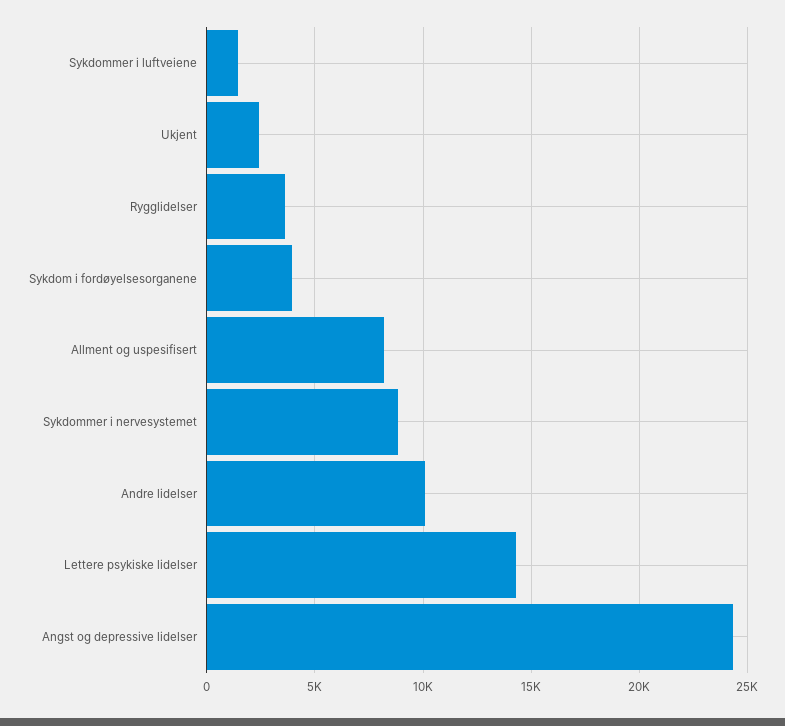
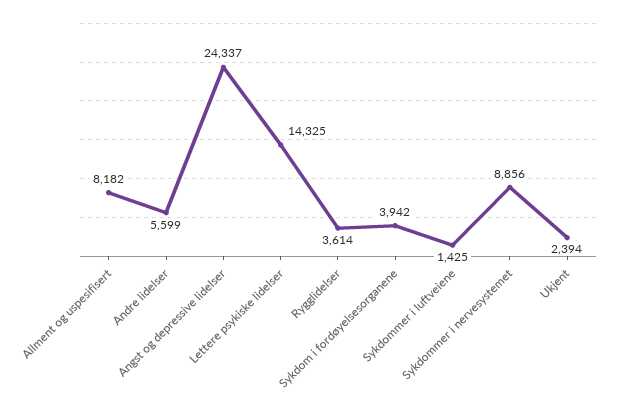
  {
    "Sykdommer i luftveiene": 1425,
    "Ukjent": 2394,
    "Rygglidelser": 3614,
    "Sykdom i fordøyelsesorganene": 3942,
    "Allment og uspesifisert": 8182,
    "Sykdommer i nervesystemet": 8856,
-   "Andre lidelser": 10000,
+   "Andre lidelser": 5599,
    "Lettere psykiske lidelser": 14325,
    "Angst og depressive lidelser": 24337
  }

